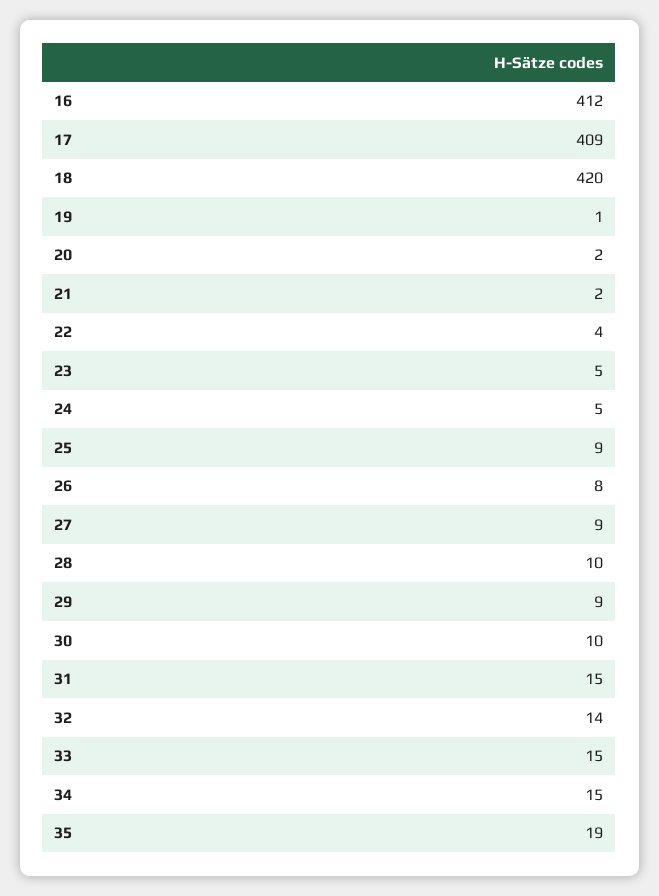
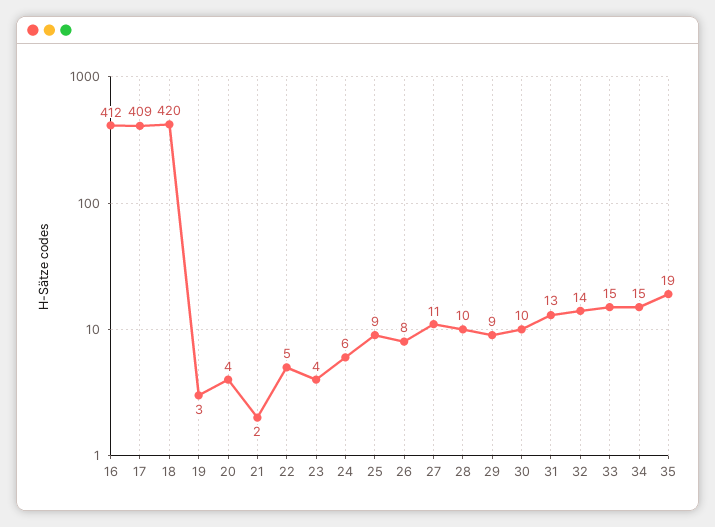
  {
    "16": 412,
    "17": 409,
    "18": 420,
-   "19": 1,
+   "19": 3,
-   "20": 2,
+   "20": 4,
    "21": 2,
-   "22": 4,
+   "22": 5,
-   "23": 5,
+   "23": 4,
-   "24": 5,
+   "24": 6,
    "25": 9,
    "26": 8,
-   "27": 9,
+   "27": 11,
    "28": 10,
    "29": 9,
    "30": 10,
-   "31": 15,
+   "31": 13,
    "32": 14,
    "33": 15,
    "34": 15,
    "35": 19
  }

